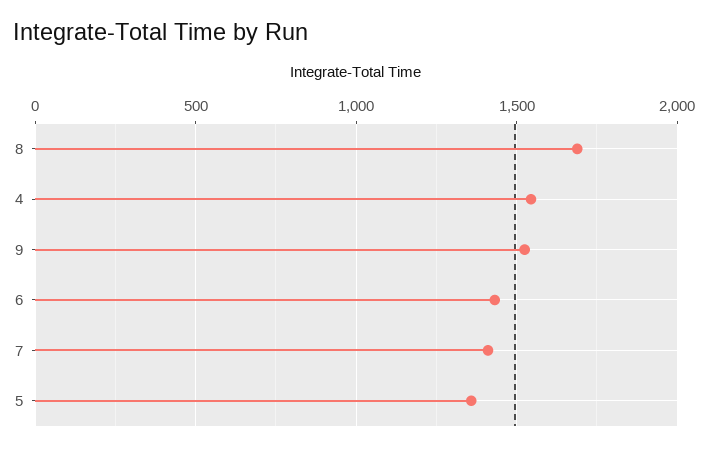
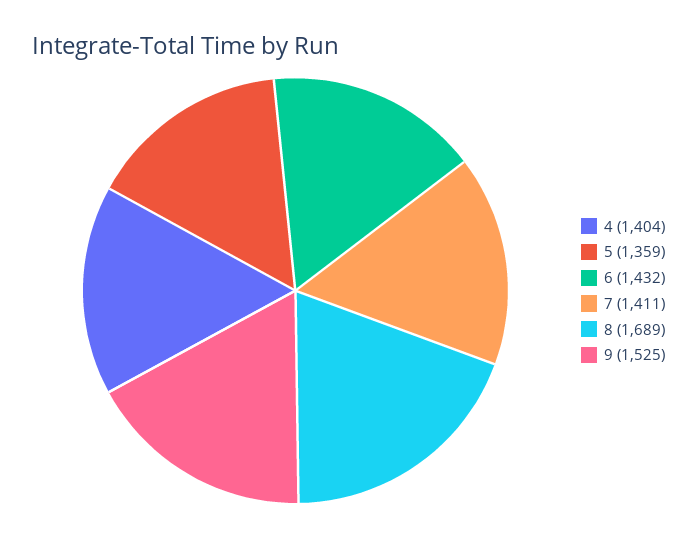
  {
    "8": 1689,
-   "4": 1550,
+   "4": 1404,
    "9": 1525,
    "6": 1432,
    "7": 1411,
    "5": 1359
  }

